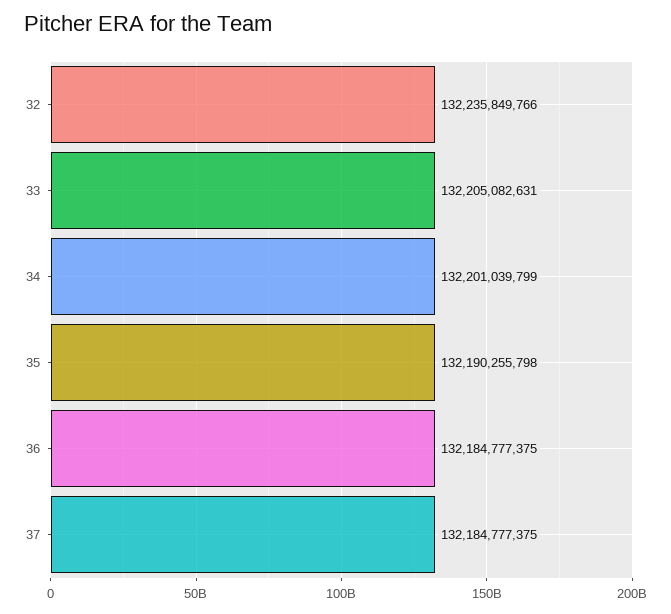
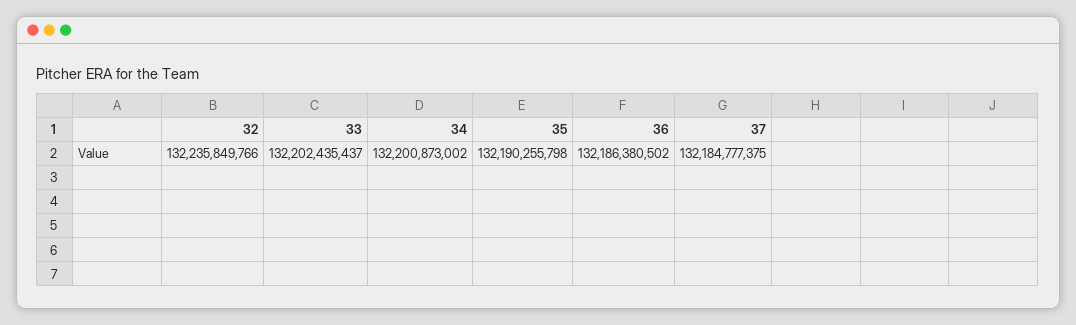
  {
    "32": 132235849766,
-   "33": 132205082631,
+   "33": 132202435437,
-   "34": 132201039799,
+   "34": 132200873002,
    "35": 132190255798,
-   "36": 132184777375,
+   "36": 132186380502,
    "37": 132184777375
  }

